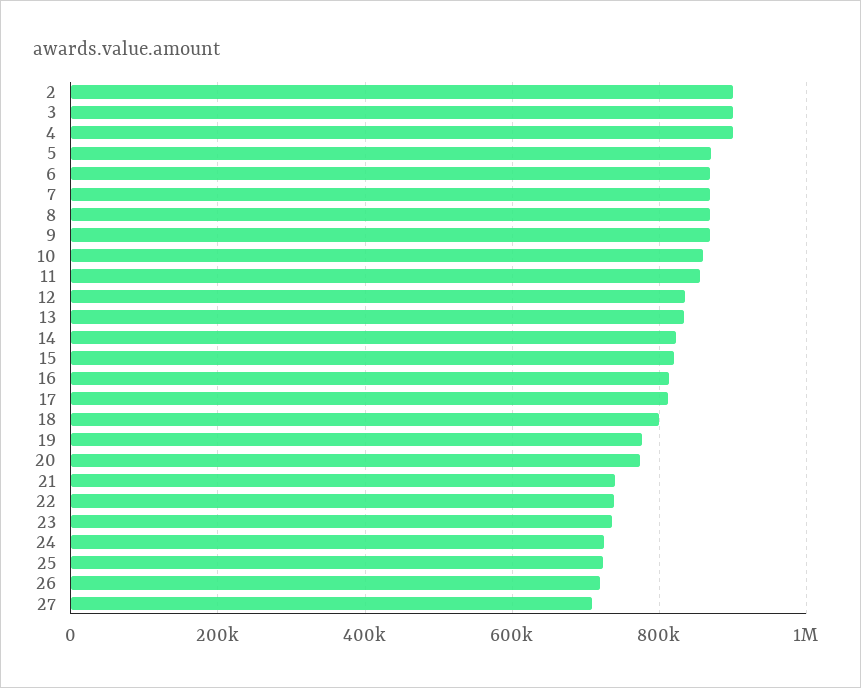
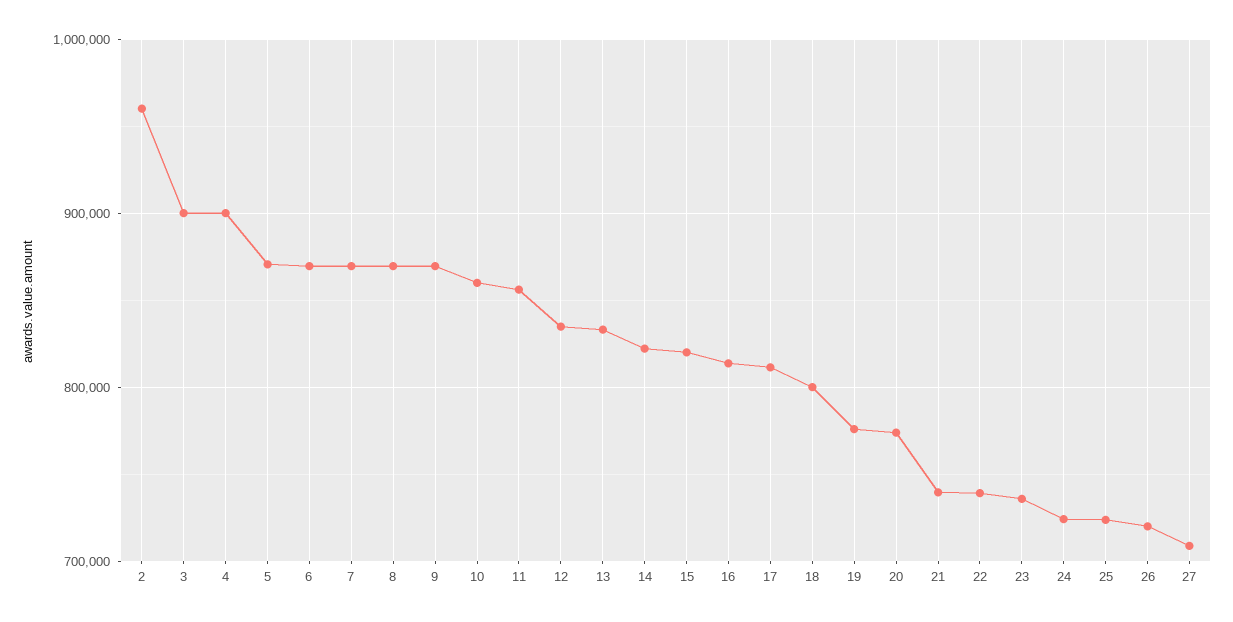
  {
-   "2": 900000,
+   "2": 960000,
    "3": 900000,
    "4": 900000,
    "5": 870000,
    "6": 870000,
    "7": 870000,
    "8": 870000,
    "9": 870000,
    "10": 860000,
    "11": 860000,
    "12": 830000,
    "13": 830000,
    "14": 820000,
    "15": 820000,
    "16": 810000,
    "17": 810000,
    "18": 800000,
    "19": 780000,
    "20": 770000,
    "21": 740000,
    "22": 740000,
    "23": 740000,
    "24": 720000,
    "25": 720000,
    "26": 720000,
    "27": 710000
  }

